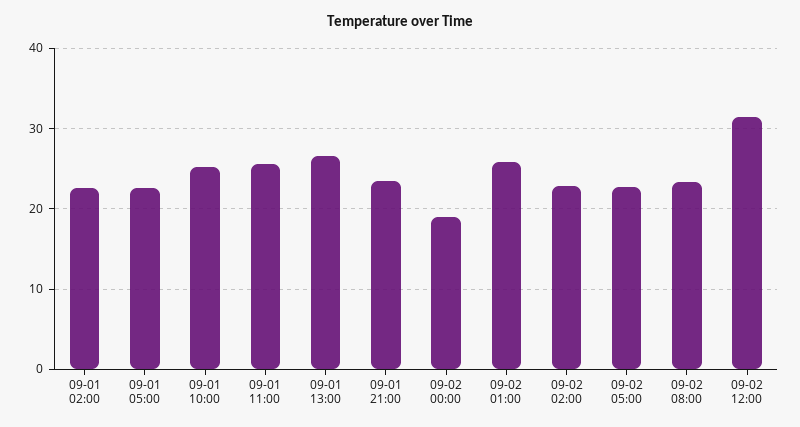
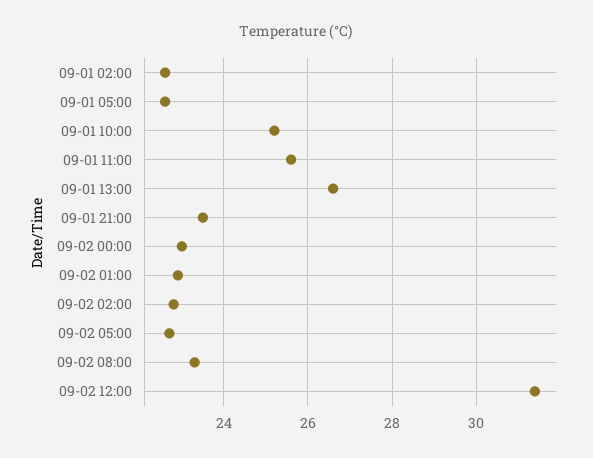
  {
    "09-01 02:00": 22.5,
    "09-01 05:00": 22.5,
    "09-01 10:00": 25,
    "09-01 11:00": 25.5,
    "09-01 13:00": 26.5,
    "09-01 21:00": 23.5,
-   "09-02 00:00": 19,
+   "09-02 00:00": 23,
-   "09-02 01:00": 26,
+   "09-02 01:00": 23,
    "09-02 02:00": 23,
    "09-02 05:00": 22.5,
    "09-02 08:00": 23.5,
    "09-02 12:00": 31.5
  }

